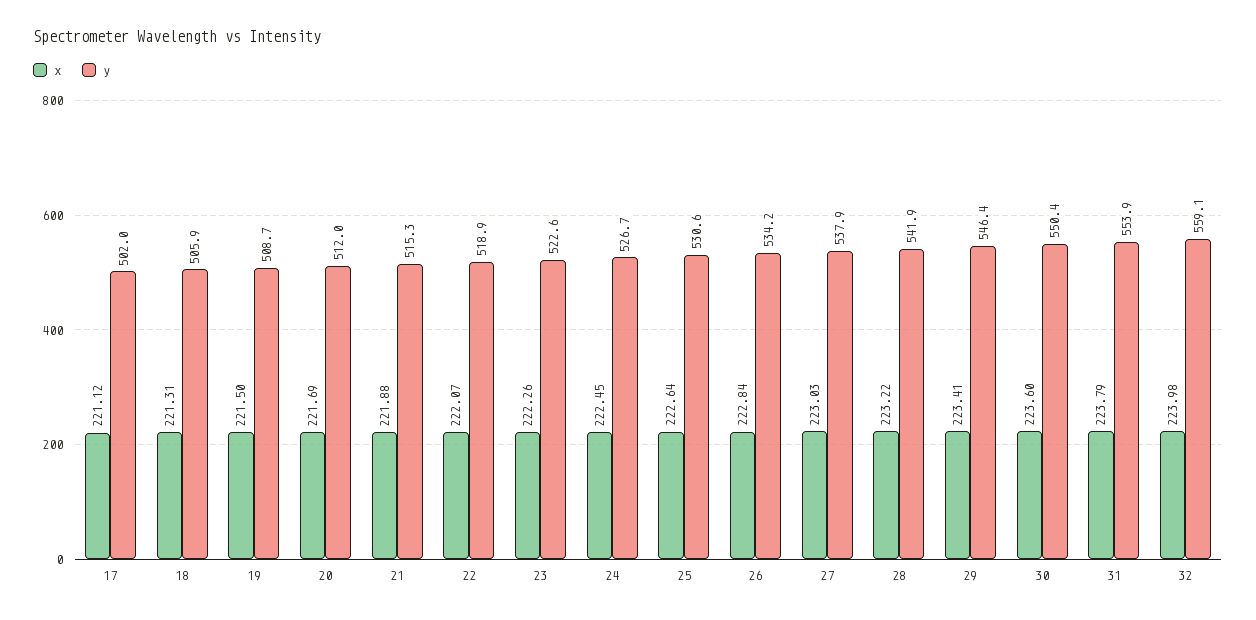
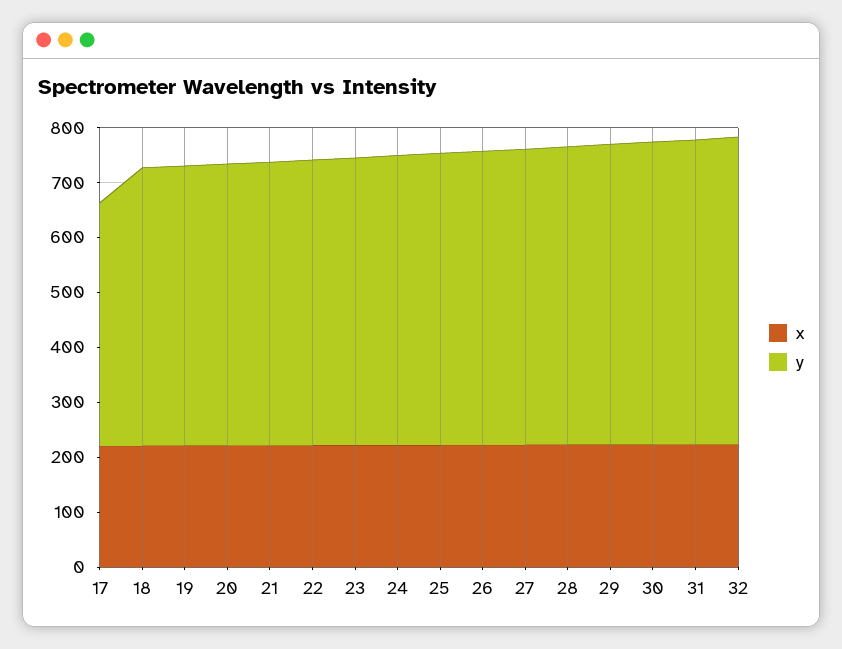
  {
    "x": {
      "17": 221.12,
      "18": 221.31,
      "19": 221.5,
      "20": 221.69,
      "21": 221.88,
      "22": 222.07,
      "23": 222.26,
      "24": 222.45,
      "25": 222.64,
      "26": 222.84,
      "27": 223.03,
      "28": 223.22,
      "29": 223.41,
      "30": 223.6,
      "31": 223.79,
      "32": 223.98
    },
    "y": {
-     "17": 502,
+     "17": 440,
      "18": 505.9,
      "19": 508.7,
      "20": 512,
      "21": 515.3,
      "22": 518.9,
      "23": 522.6,
      "24": 526.7,
      "25": 530.6,
      "26": 534.2,
      "27": 537.9,
      "28": 541.9,
      "29": 546.4,
      "30": 550.4,
      "31": 553.9,
      "32": 559.1
    }
  }

